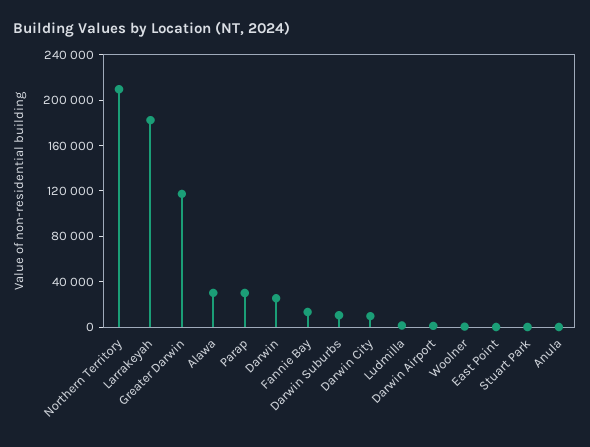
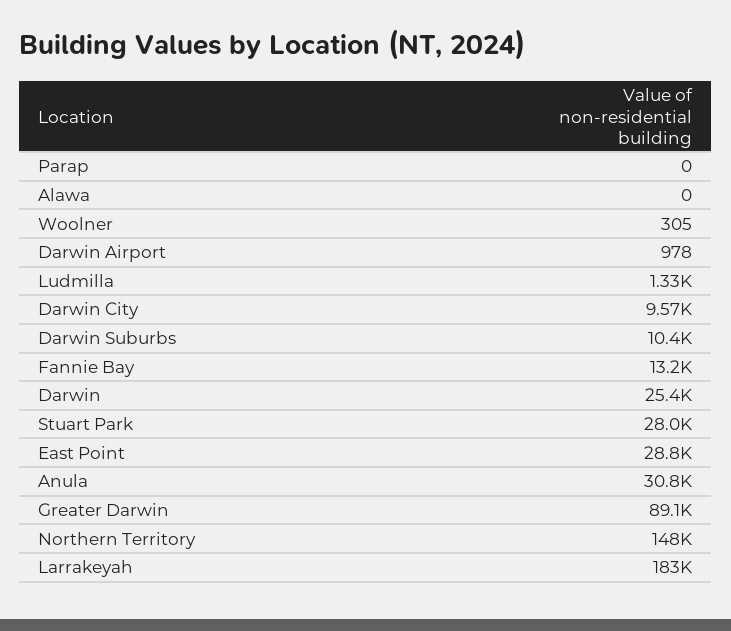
  {
-   "Northern Territory": 210000,
+   "Northern Territory": 148000,
    "Larrakeyah": 183000,
-   "Greater Darwin": 120000,
+   "Greater Darwin": 89100,
-   "Alawa": 30000,
+   "Alawa": 0,
-   "Parap": 30000,
+   "Parap": 0,
    "Darwin": 25400,
    "Fannie Bay": 13200,
    "Darwin Suburbs": 10400,
    "Darwin City": 9570,
    "Ludmilla": 1330,
    "Darwin Airport": 978,
    "Woolner": 305,
-   "East Point": 0,
+   "East Point": 28800,
-   "Stuart Park": 0,
+   "Stuart Park": 28000,
-   "Anula": 0
+   "Anula": 30800
  }

